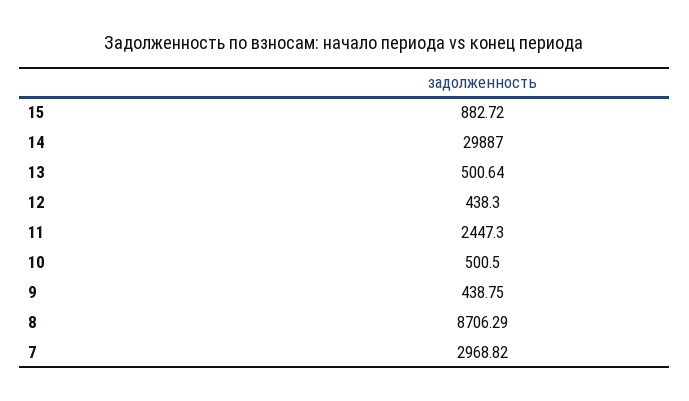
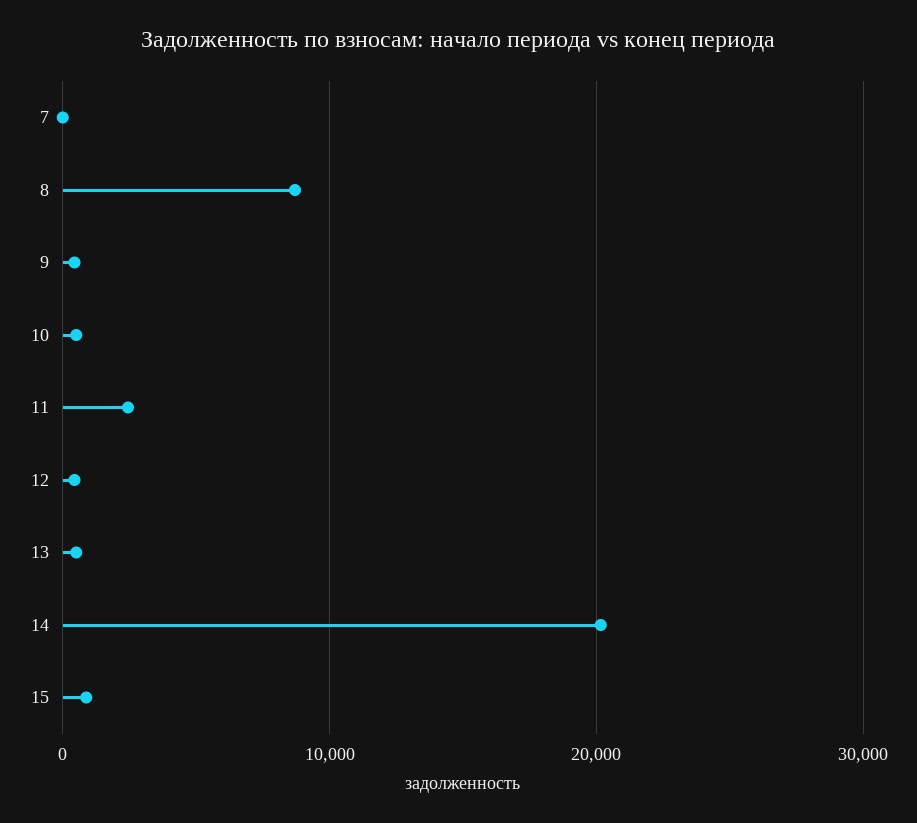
  {
    "15": 882.72,
-   "14": 29887,
+   "14": 20000,
    "13": 500.64,
    "12": 438.3,
    "11": 2447.3,
    "10": 500.5,
    "9": 438.75,
    "8": 8706.29,
-   "7": 2968.82
+   "7": 0
  }

